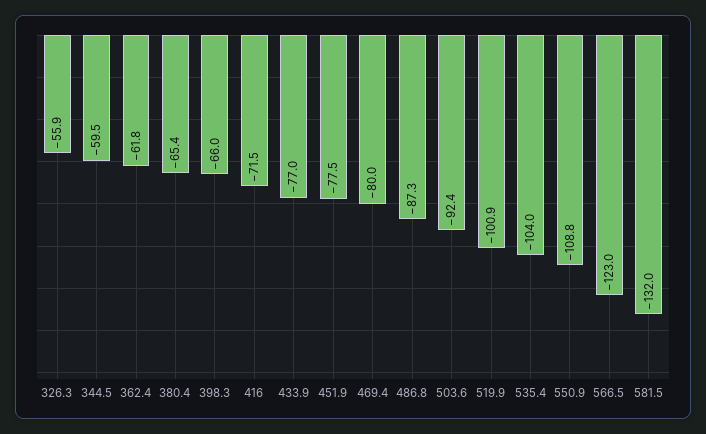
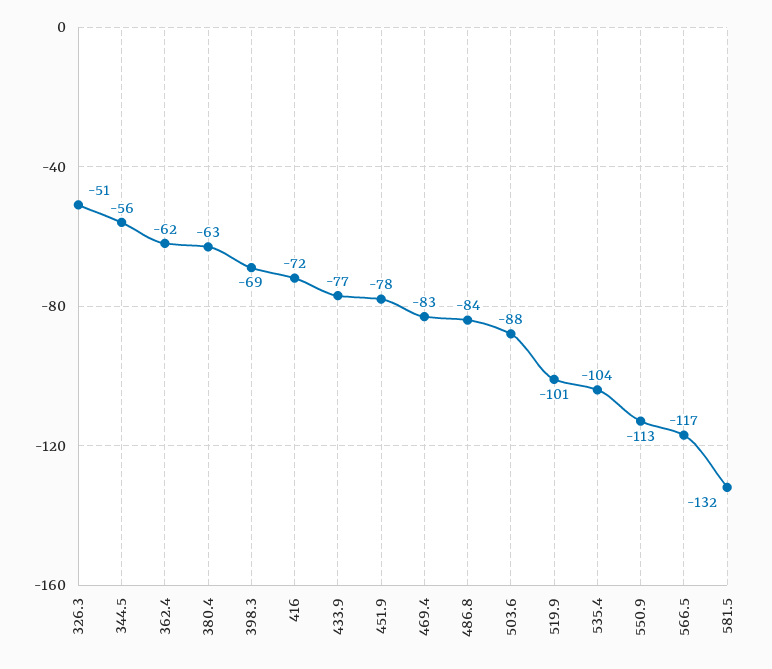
  {
-   "326.3": -55.9,
+   "326.3": -51,
-   "344.5": -59.5,
+   "344.5": -56,
    "362.4": -61.8,
-   "380.4": -65.4,
+   "380.4": -63,
-   "398.3": -66,
+   "398.3": -69,
    "416": -71.5,
    "433.9": -77,
    "451.9": -77.5,
-   "469.4": -80,
+   "469.4": -83,
-   "486.8": -87.3,
+   "486.8": -84,
-   "503.6": -92.4,
+   "503.6": -88,
    "519.9": -100.9,
    "535.4": -104,
-   "550.9": -108.8,
+   "550.9": -113,
-   "566.5": -123,
+   "566.5": -117,
    "581.5": -132
  }

